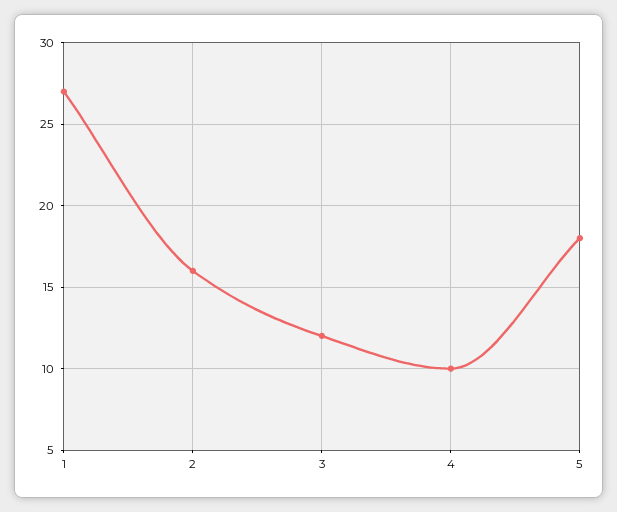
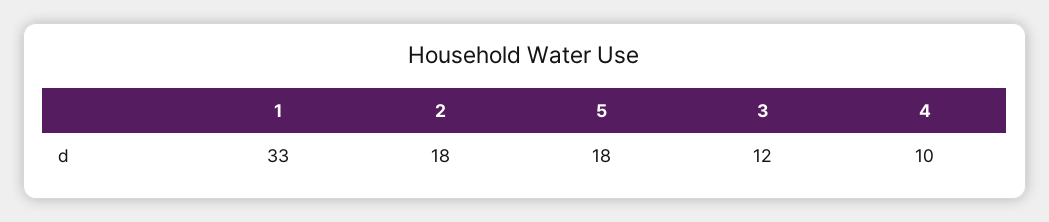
  {
-   "1": 27,
+   "1": 33,
-   "2": 16,
+   "2": 18,
    "3": 12,
    "4": 10,
    "5": 18
  }

